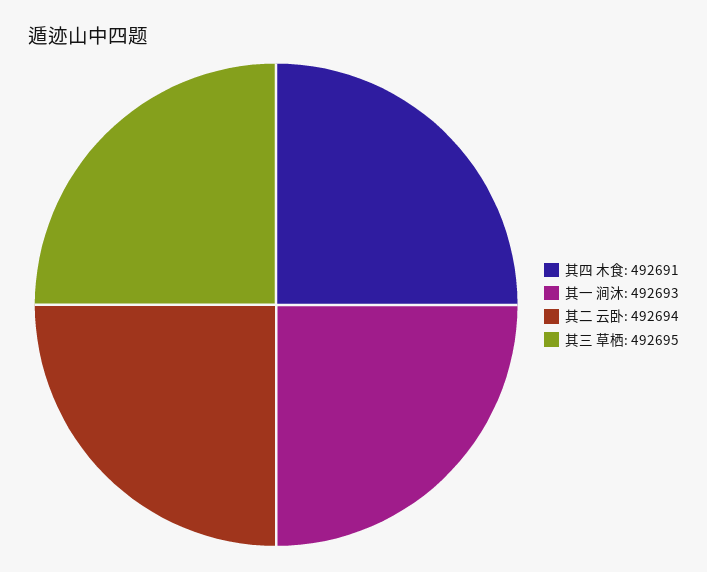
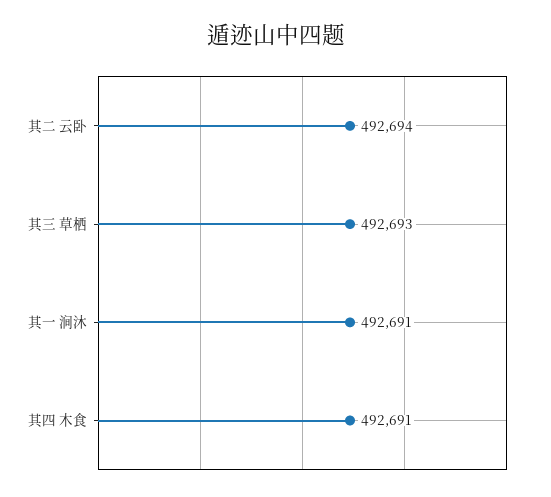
  {
    "其四 木食": 492691,
-   "其一 涧沐": 492693,
+   "其一 涧沐": 492691,
    "其二 云卧": 492694,
-   "其三 草栖": 492695
+   "其三 草栖": 492693
  }

